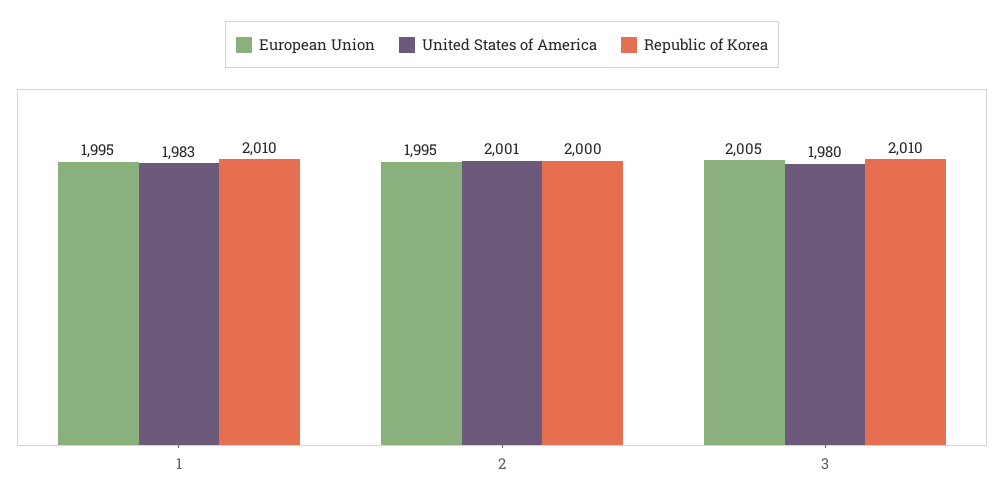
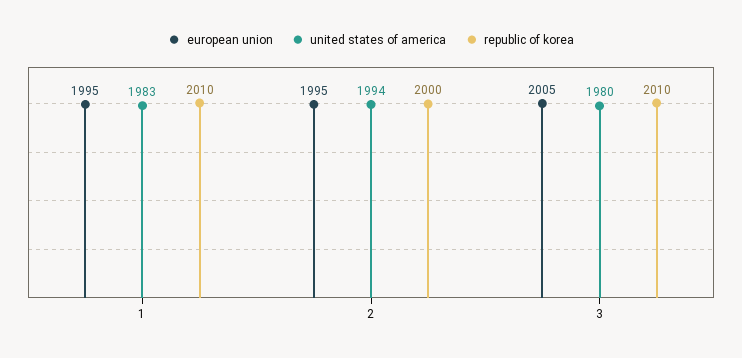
  {
    "European Union": {
      "1": 1995,
      "2": 1995,
      "3": 2005
    },
    "United States of America": {
      "1": 1983,
-     "2": 2001,
+     "2": 1994,
      "3": 1980
    },
    "Republic of Korea": {
      "1": 2010,
      "2": 2000,
      "3": 2010
    }
  }

